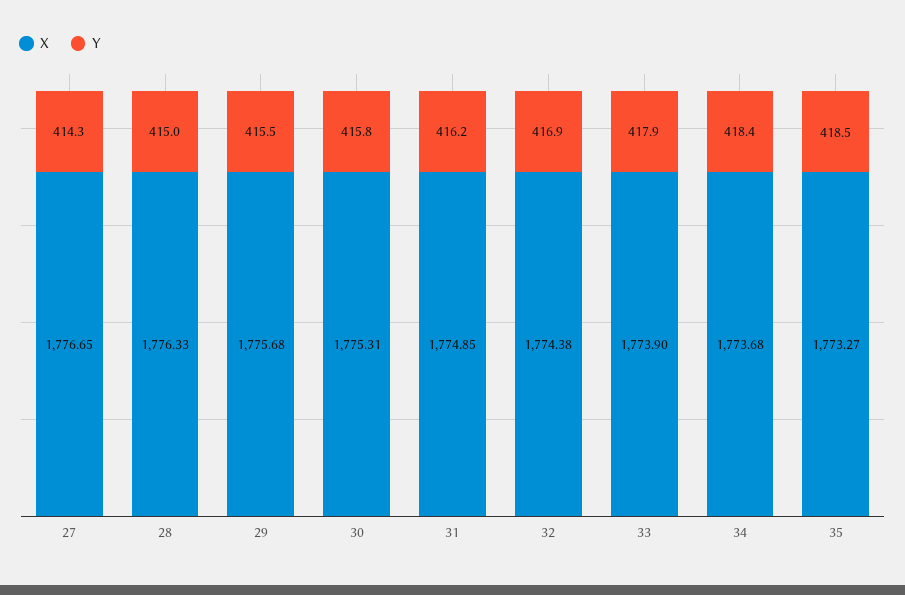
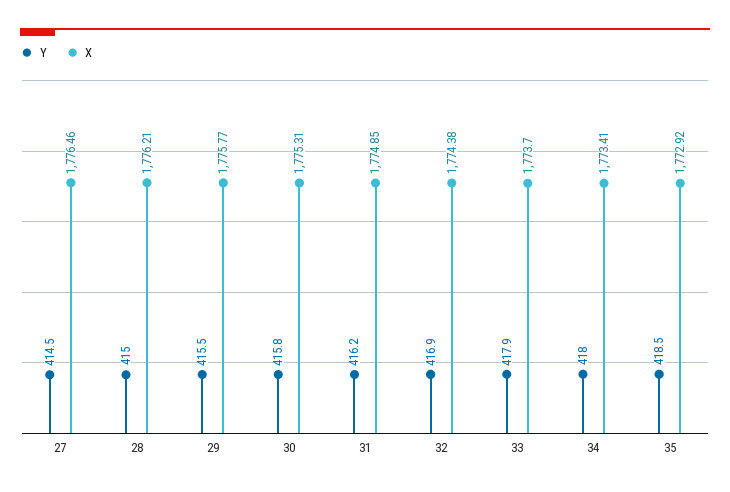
  {
    "X": {
-     "27": 1776.65,
+     "27": 1776.46,
-     "28": 1776.33,
+     "28": 1776.21,
-     "29": 1775.68,
+     "29": 1775.77,
      "30": 1775.31,
      "31": 1774.85,
      "32": 1774.38,
-     "33": 1773.9,
+     "33": 1773.7,
-     "34": 1773.68,
+     "34": 1773.41,
-     "35": 1773.27
+     "35": 1772.92
    },
    "Y": {
-     "27": 414.3,
+     "27": 414.5,
      "28": 415,
      "29": 415.5,
      "30": 415.8,
      "31": 416.2,
      "32": 416.9,
      "33": 417.9,
-     "34": 418.4,
+     "34": 418,
      "35": 418.5
    }
  }

